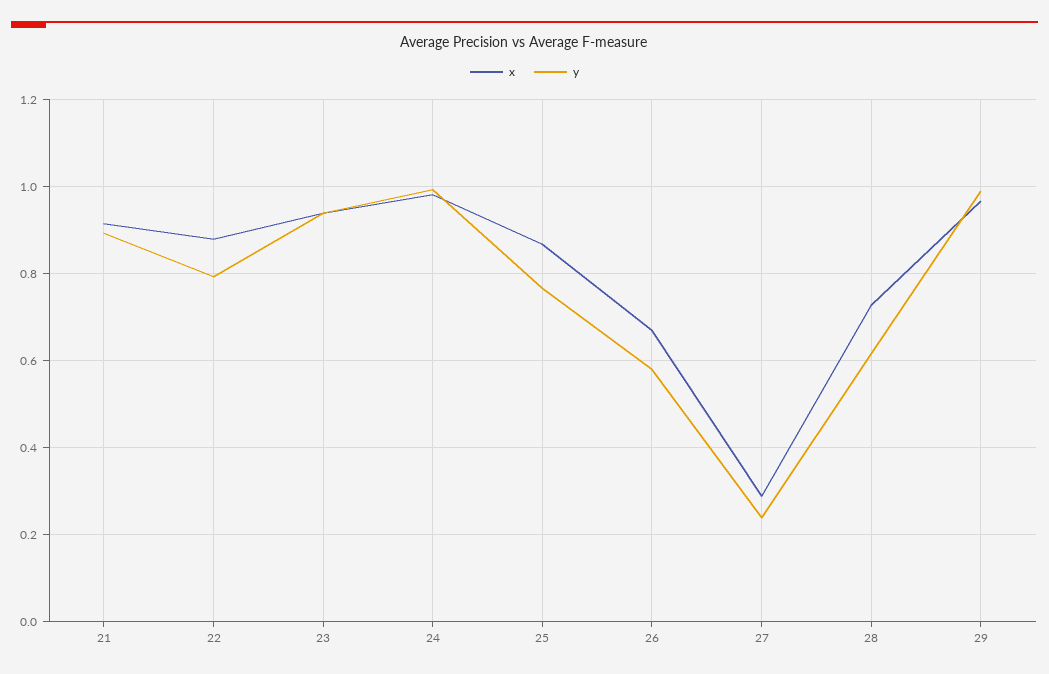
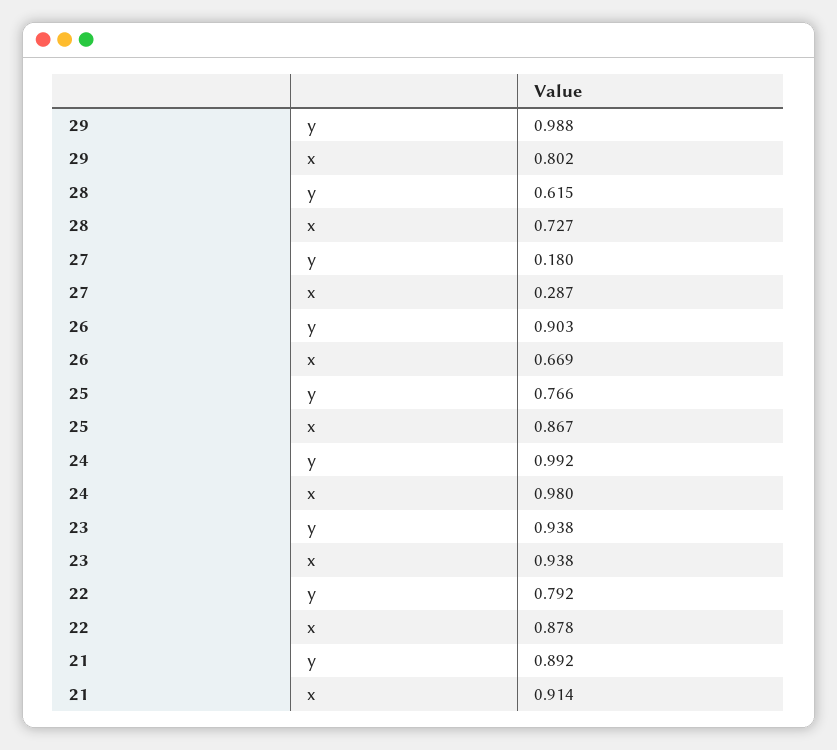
  {
    "x": {
      "21": 0.914,
      "22": 0.878,
      "23": 0.938,
      "24": 0.98,
      "25": 0.867,
      "26": 0.669,
      "27": 0.287,
      "28": 0.727,
-     "29": 0.96
+     "29": 0.802
    },
    "y": {
      "21": 0.892,
      "22": 0.792,
      "23": 0.938,
      "24": 0.992,
      "25": 0.766,
-     "26": 0.58,
+     "26": 0.903,
-     "27": 0.24,
+     "27": 0.18,
      "28": 0.615,
      "29": 0.988
    }
  }

